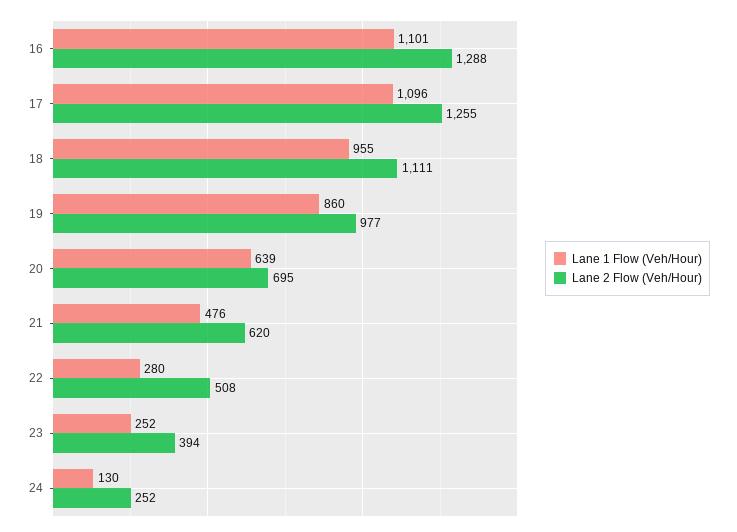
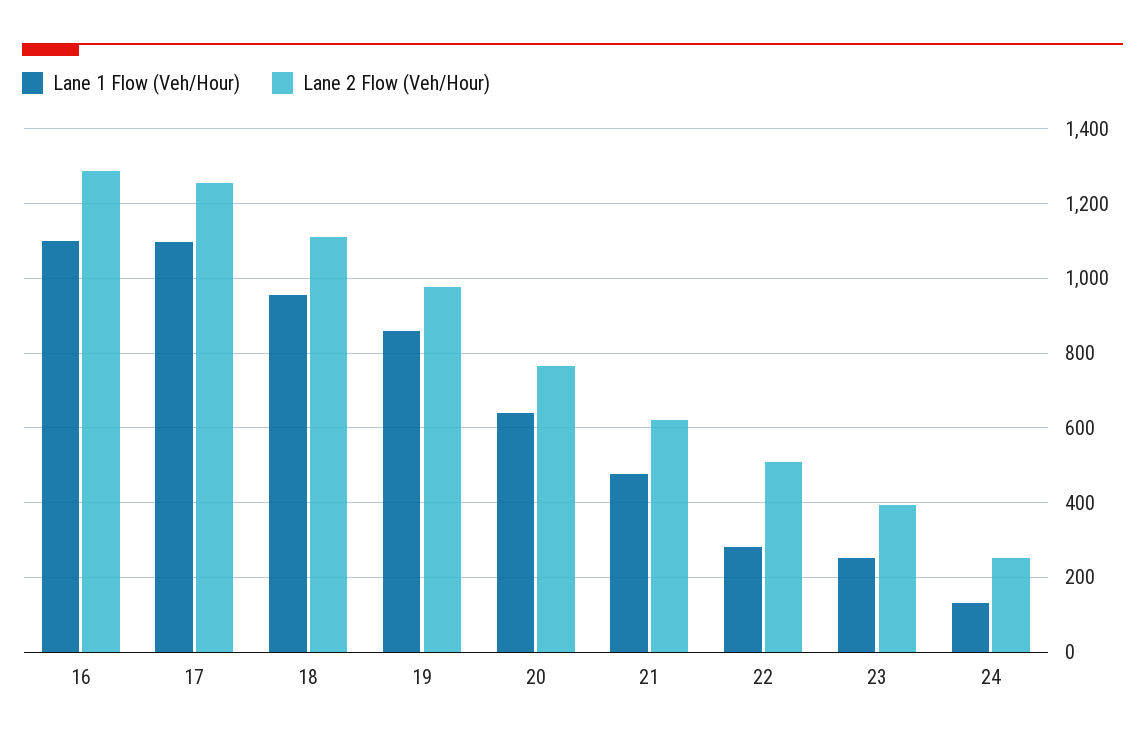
  {
    "Lane 1 Flow (Veh/Hour)": {
      "16": 1101,
      "17": 1096,
      "18": 955,
      "19": 860,
      "20": 639,
      "21": 476,
      "22": 280,
      "23": 252,
      "24": 130
    },
    "Lane 2 Flow (Veh/Hour)": {
      "16": 1288,
      "17": 1255,
      "18": 1111,
      "19": 977,
-     "20": 695,
+     "20": 760,
      "21": 620,
      "22": 508,
      "23": 394,
      "24": 252
    }
  }

